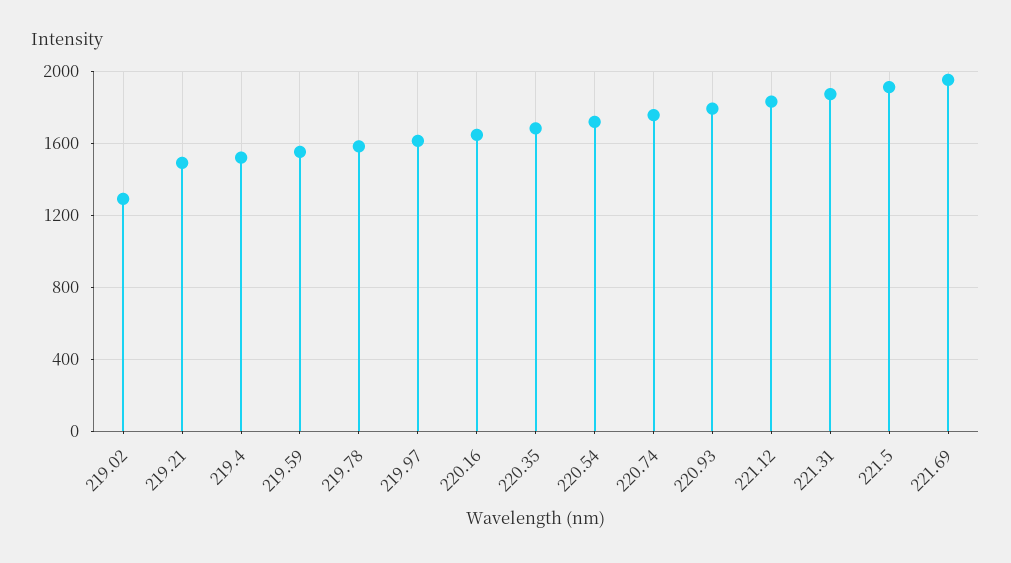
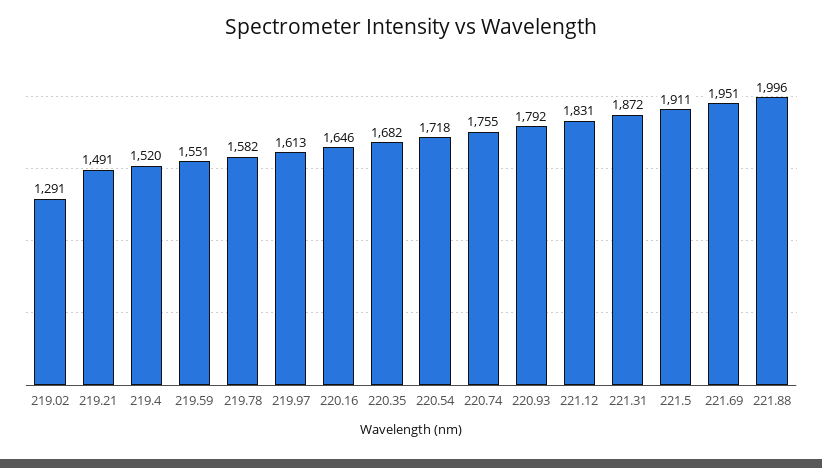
  {
    "219.02": 1291,
    "219.21": 1491,
    "219.4": 1520,
    "219.59": 1551,
    "219.78": 1582,
    "219.97": 1613,
    "220.16": 1646,
    "220.35": 1682,
    "220.54": 1718,
    "220.74": 1755,
    "220.93": 1792,
    "221.12": 1831,
    "221.31": 1872,
    "221.5": 1911,
-   "221.69": 1951
+   "221.69": 1951,
+   "221.88": 1996
  }

